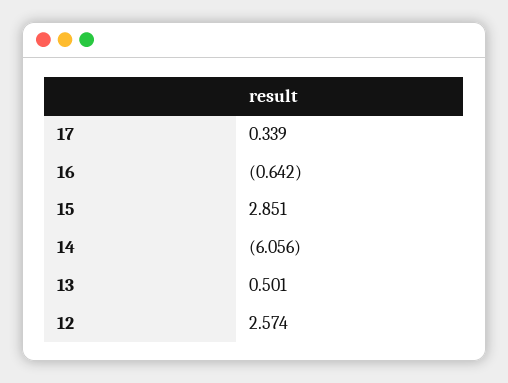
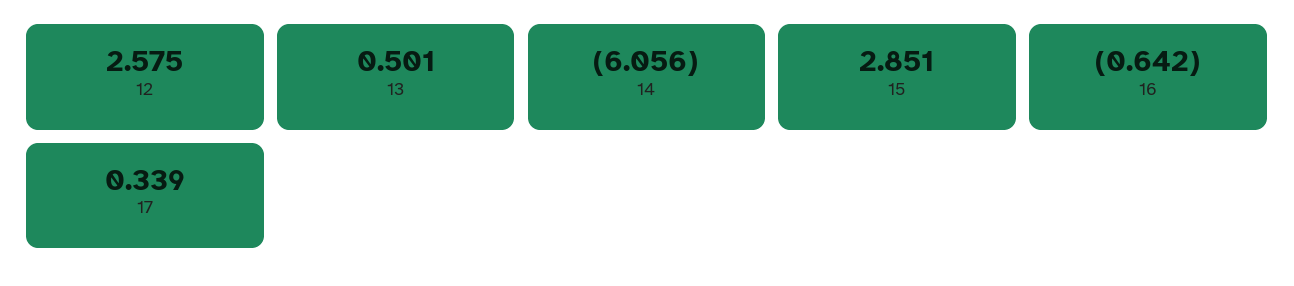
  {
    "17": 0.339,
    "16": -0.642,
    "15": 2.851,
    "14": -6.056,
    "13": 0.501,
-   "12": 2.574
+   "12": 2.575
  }

